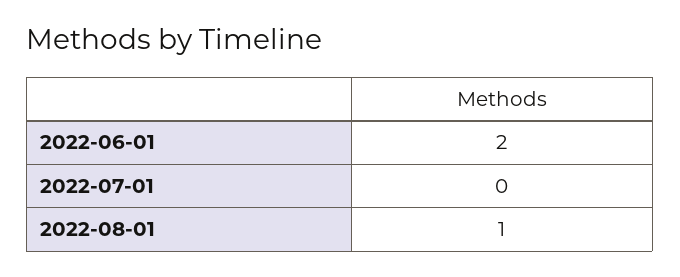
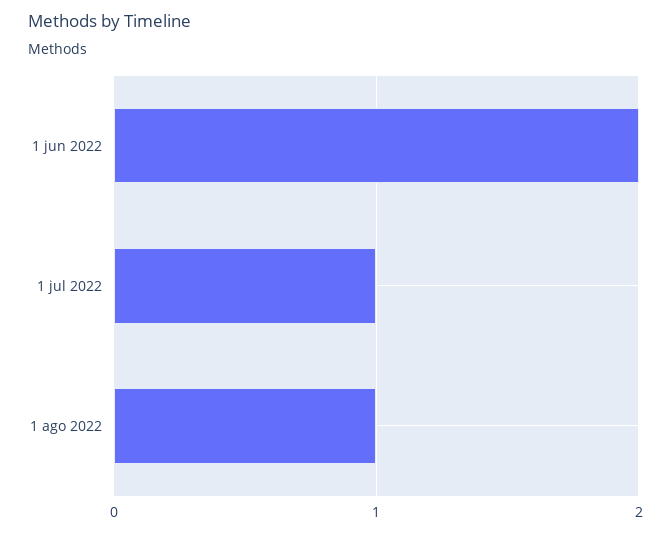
  {
    "2022-06-01": 2,
-   "2022-07-01": 0,
+   "2022-07-01": 1,
    "2022-08-01": 1
  }

